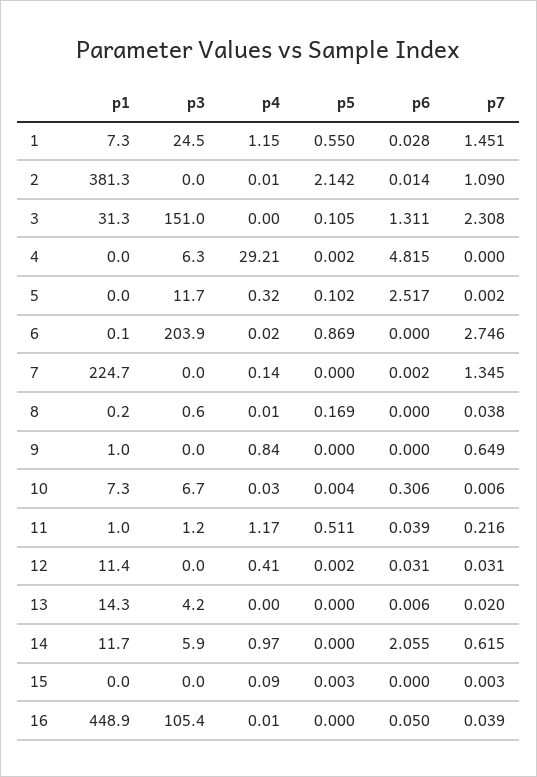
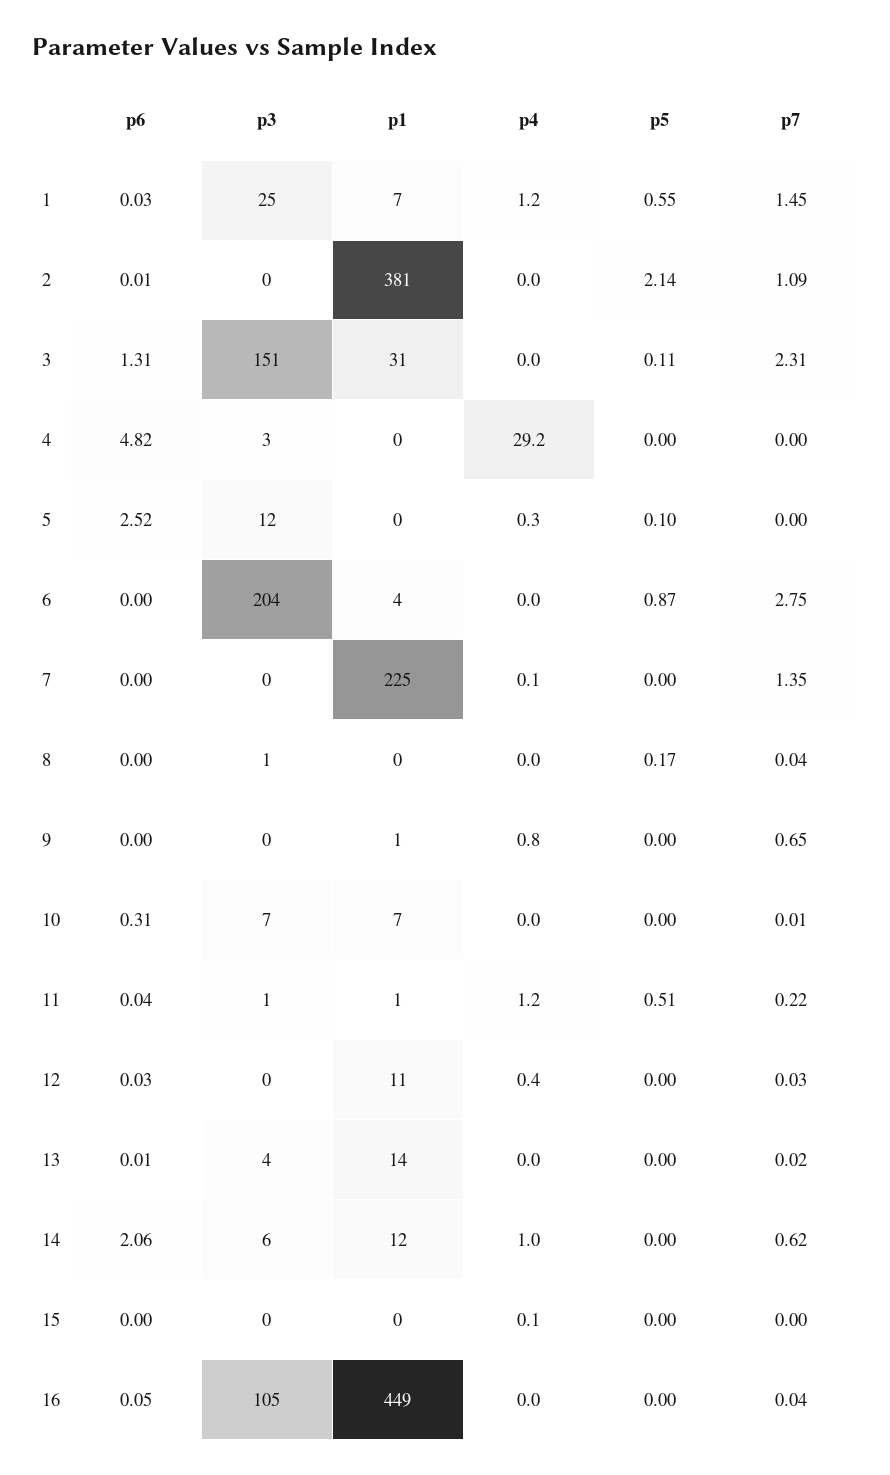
  {
    "p1": {
      "1": 7.3,
      "2": 381.3,
      "3": 31.3,
      "4": 0,
      "5": 0,
-     "6": 0.1,
+     "6": 4,
      "7": 224.7,
      "8": 0.2,
      "9": 1,
      "10": 7.3,
      "11": 1,
      "12": 11.4,
      "13": 14.3,
      "14": 11.7,
      "15": 0,
      "16": 448.9
    },
    "p3": {
      "1": 24.5,
      "2": 0,
      "3": 151,
-     "4": 6.3,
+     "4": 3,
      "5": 11.7,
      "6": 203.9,
      "7": 0,
      "8": 0.6,
      "9": 0,
      "10": 6.7,
      "11": 1.2,
      "12": 0,
      "13": 4.2,
      "14": 5.9,
      "15": 0,
      "16": 105.4
    },
    "p4": {
      "1": 1.15,
      "2": 0.01,
      "3": 0,
      "4": 29.21,
      "5": 0.32,
      "6": 0.02,
      "7": 0.14,
      "8": 0.01,
      "9": 0.84,
      "10": 0.03,
      "11": 1.17,
      "12": 0.41,
      "13": 0,
      "14": 0.97,
      "15": 0.09,
      "16": 0.01
    },
    "p5": {
      "1": 0.55,
      "2": 2.142,
      "3": 0.105,
      "4": 0.002,
      "5": 0.102,
      "6": 0.869,
      "7": 0,
      "8": 0.169,
      "9": 0,
      "10": 0.004,
      "11": 0.511,
      "12": 0.002,
      "13": 0,
      "14": 0,
      "15": 0.003,
      "16": 0
    },
    "p6": {
      "1": 0.028,
      "2": 0.014,
      "3": 1.311,
      "4": 4.815,
      "5": 2.517,
      "6": 0,
      "7": 0.002,
      "8": 0,
      "9": 0,
      "10": 0.306,
      "11": 0.039,
      "12": 0.031,
      "13": 0.006,
      "14": 2.055,
      "15": 0,
      "16": 0.05
    },
    "p7": {
      "1": 1.451,
      "2": 1.09,
      "3": 2.308,
      "4": 0,
      "5": 0.002,
      "6": 2.746,
      "7": 1.345,
      "8": 0.038,
      "9": 0.649,
      "10": 0.006,
      "11": 0.216,
      "12": 0.031,
      "13": 0.02,
      "14": 0.615,
      "15": 0.003,
      "16": 0.039
    }
  }

